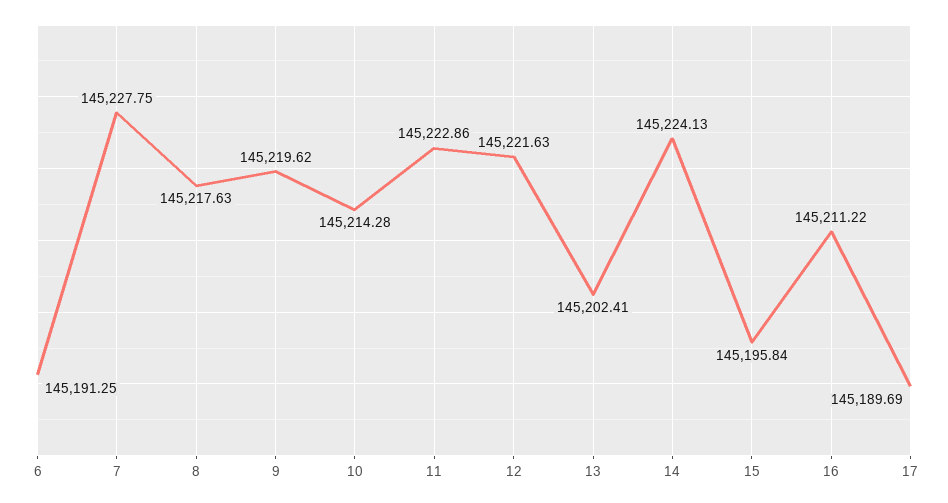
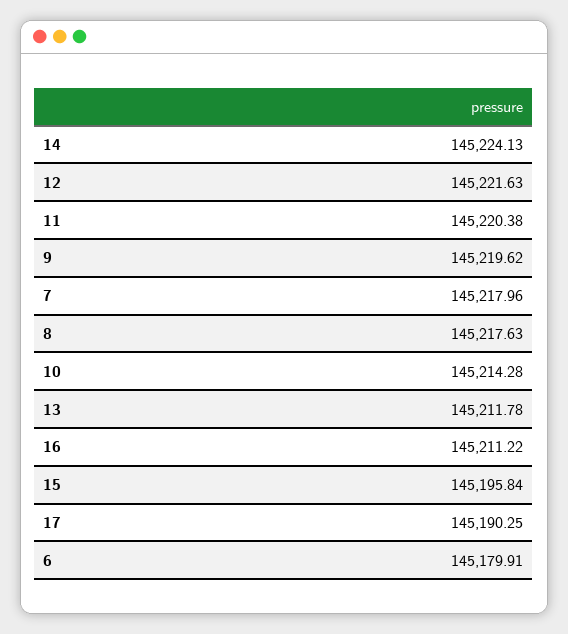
  {
-   "6": 145191.25,
+   "6": 145179.91,
-   "7": 145227.75,
+   "7": 145217.96,
    "8": 145217.63,
    "9": 145219.62,
    "10": 145214.28,
-   "11": 145222.86,
+   "11": 145220.38,
    "12": 145221.63,
-   "13": 145202.41,
+   "13": 145211.78,
    "14": 145224.13,
    "15": 145195.84,
    "16": 145211.22,
-   "17": 145189.69
+   "17": 145190.25
  }

